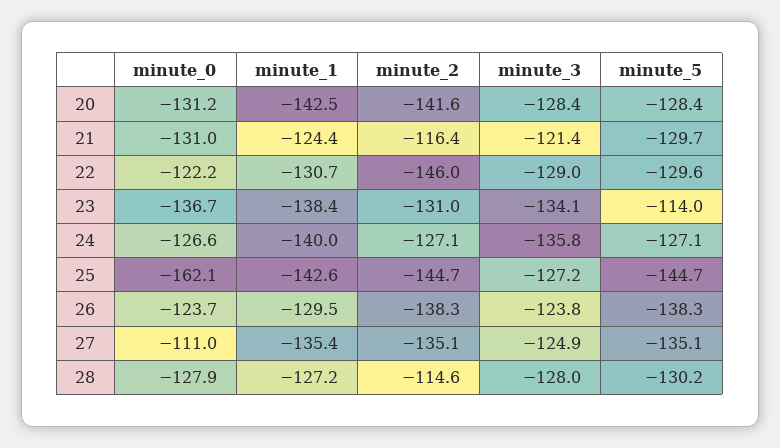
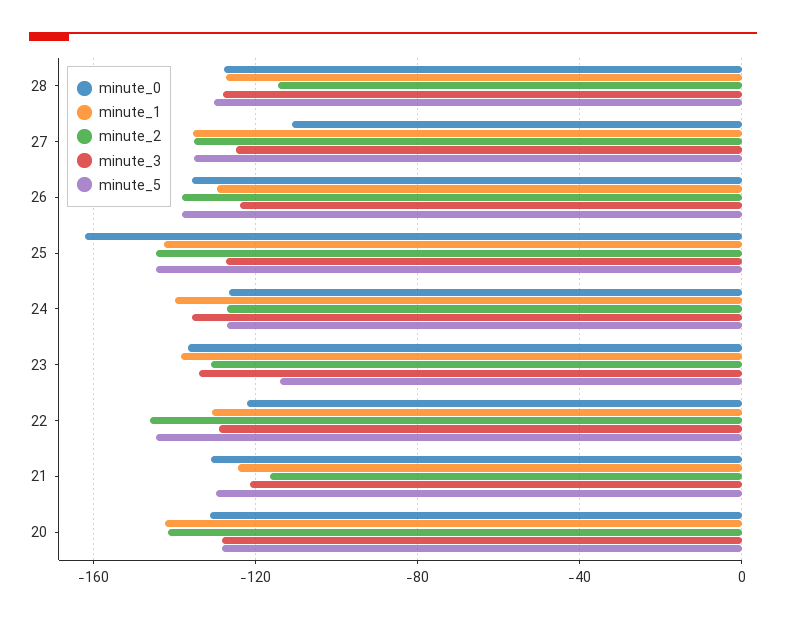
  {
    "minute_0": {
      "20": -131.2,
      "21": -131,
      "22": -122.2,
      "23": -136.7,
      "24": -126.6,
      "25": -162.1,
-     "26": -123.7,
+     "26": -135,
      "27": -111,
      "28": -127.9
    },
    "minute_1": {
      "20": -142.5,
      "21": -124.4,
      "22": -130.7,
      "23": -138.4,
      "24": -140,
      "25": -142.6,
      "26": -129.5,
      "27": -135.4,
      "28": -127.2
    },
    "minute_2": {
      "20": -141.6,
      "21": -116.4,
      "22": -146,
      "23": -131,
      "24": -127.1,
      "25": -144.7,
      "26": -138.3,
      "27": -135.1,
      "28": -114.6
    },
    "minute_3": {
      "20": -128.4,
      "21": -121.4,
      "22": -129,
      "23": -134.1,
      "24": -135.8,
      "25": -127.2,
      "26": -123.8,
      "27": -124.9,
      "28": -128
    },
    "minute_5": {
      "20": -128.4,
      "21": -129.7,
-     "22": -129.6,
+     "22": -145,
      "23": -114,
      "24": -127.1,
      "25": -144.7,
      "26": -138.3,
      "27": -135.1,
      "28": -130.2
    }
  }

